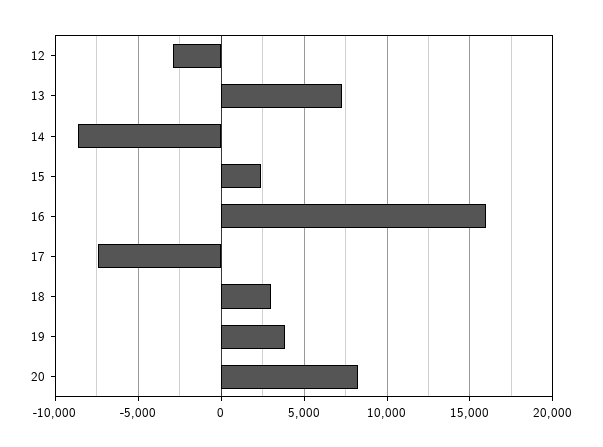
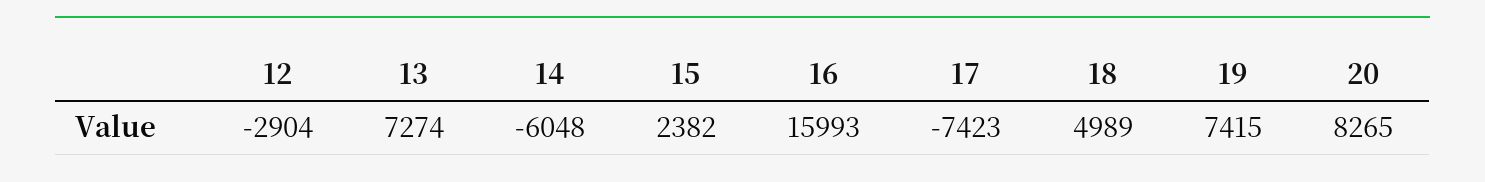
  {
    "12": -2904,
    "13": 7274,
-   "14": -8500,
+   "14": -6048,
    "15": 2382,
    "16": 15993,
    "17": -7423,
-   "18": 3000,
+   "18": 4989,
-   "19": 4000,
+   "19": 7415,
    "20": 8265
  }

